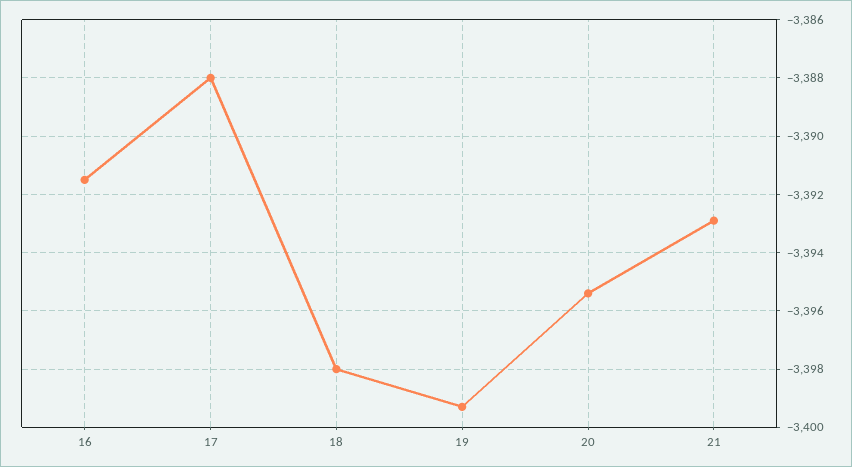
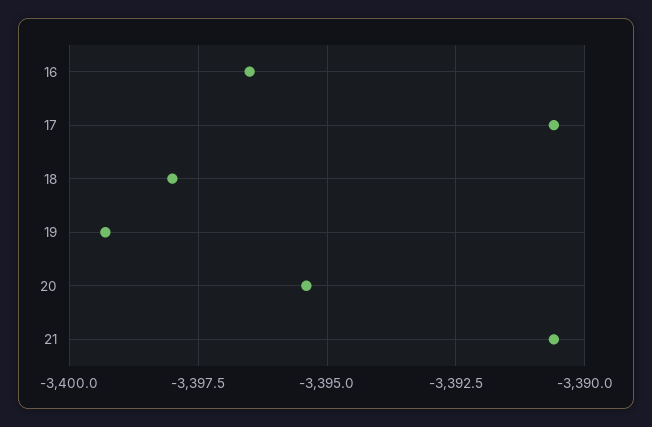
  {
-   "16": -3391.5,
+   "16": -3396.5,
-   "17": -3388,
+   "17": -3390.5,
    "18": -3398,
    "19": -3399.5,
    "20": -3395.5,
-   "21": -3393
+   "21": -3390.5
  }

